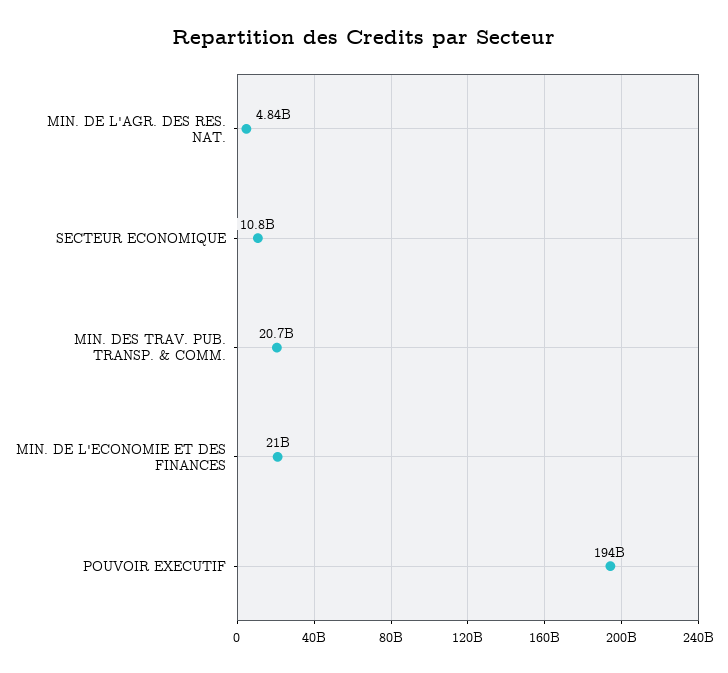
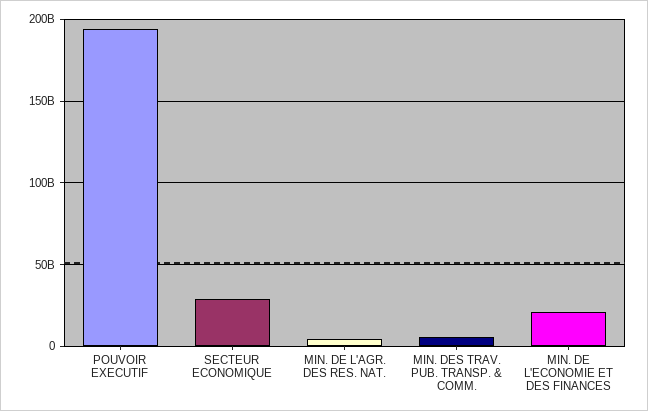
  {
    "MIN. DE L'AGR. DES RES. NAT.": 4840000000,
-   "SECTEUR ECONOMIQUE": 10800000000,
+   "SECTEUR ECONOMIQUE": 30000000000,
-   "MIN. DES TRAV. PUB. TRANSP. & COMM.": 20700000000,
+   "MIN. DES TRAV. PUB. TRANSP. & COMM.": 5000000000,
    "MIN. DE L'ECONOMIE ET DES FINANCES": 21000000000,
    "POUVOIR EXECUTIF": 194000000000
  }

